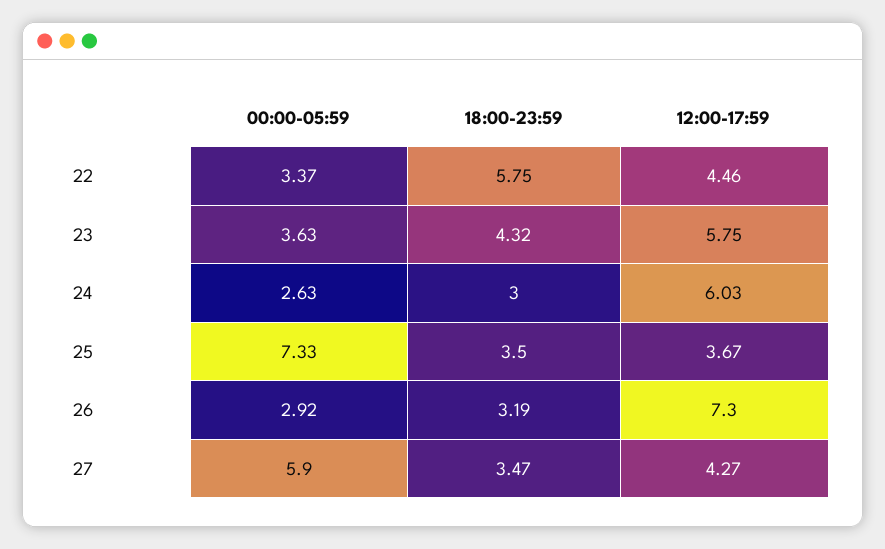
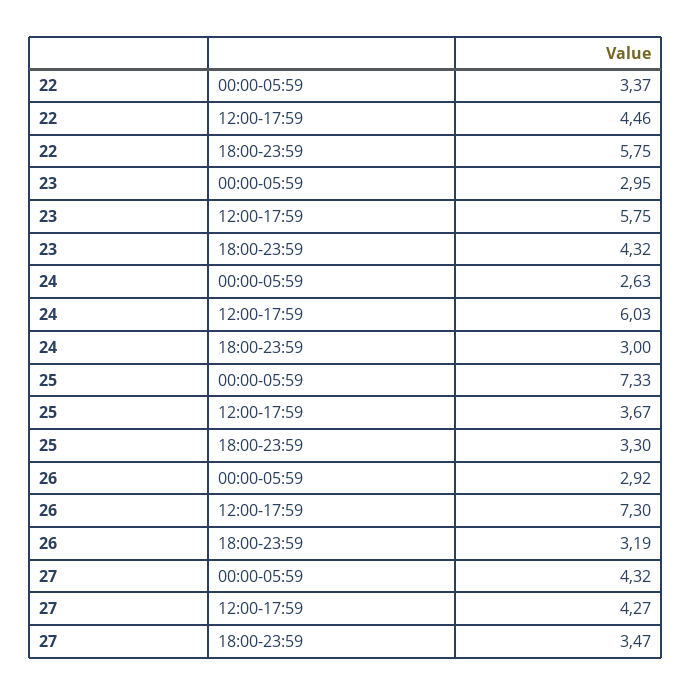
  {
    "00:00-05:59": {
      "22": 3.37,
-     "23": 3.63,
+     "23": 2.95,
      "24": 2.63,
      "25": 7.33,
      "26": 2.92,
-     "27": 5.9
+     "27": 4.32
    },
    "18:00-23:59": {
      "22": 5.75,
      "23": 4.32,
      "24": 3,
-     "25": 3.5,
+     "25": 3.3,
      "26": 3.19,
      "27": 3.47
    },
    "12:00-17:59": {
      "22": 4.46,
      "23": 5.75,
      "24": 6.03,
      "25": 3.67,
      "26": 7.3,
      "27": 4.27
    }
  }

